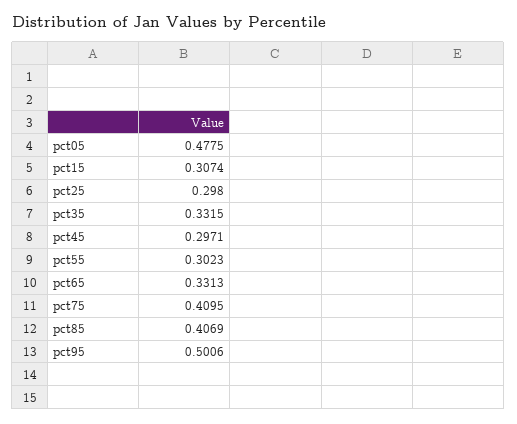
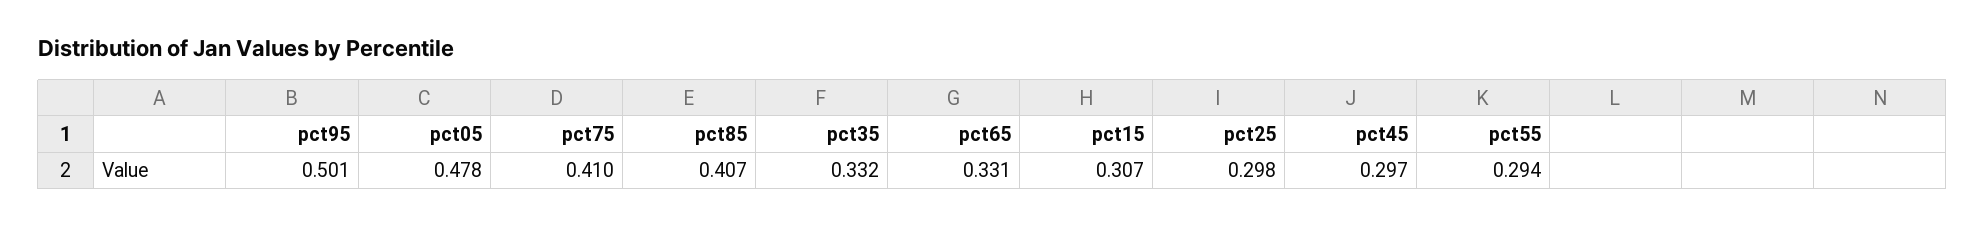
  {
    "pct05": 0.4775,
    "pct15": 0.3074,
    "pct25": 0.298,
    "pct35": 0.3315,
    "pct45": 0.2971,
-   "pct55": 0.3023,
+   "pct55": 0.294,
    "pct65": 0.3313,
    "pct75": 0.4095,
    "pct85": 0.4069,
    "pct95": 0.5006
  }

